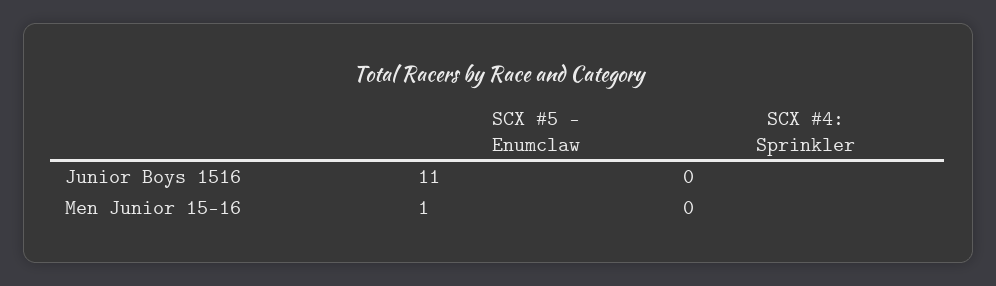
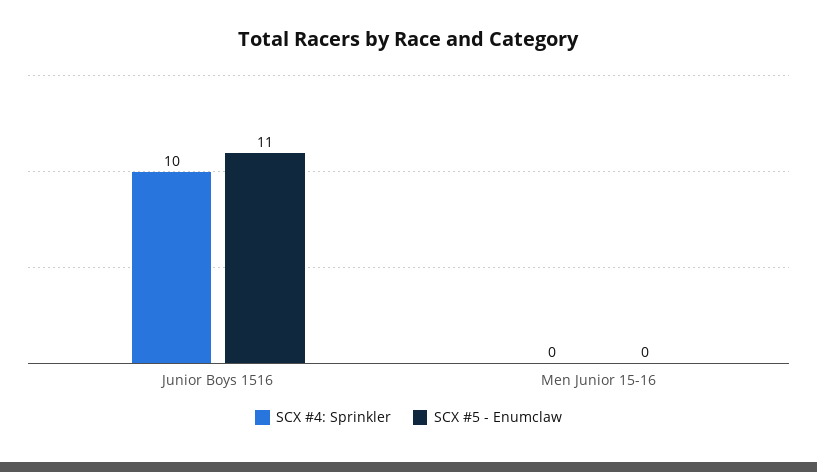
  {
    "SCX #5 - Enumclaw": {
      "Junior Boys 1516": 11,
-     "Men Junior 15-16": 1
+     "Men Junior 15-16": 0
    },
    "SCX #4: Sprinkler": {
-     "Junior Boys 1516": 0,
+     "Junior Boys 1516": 10,
      "Men Junior 15-16": 0
    }
  }

